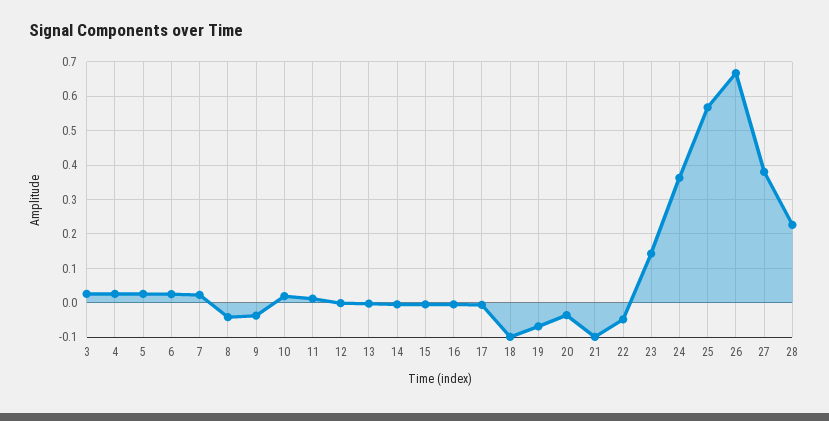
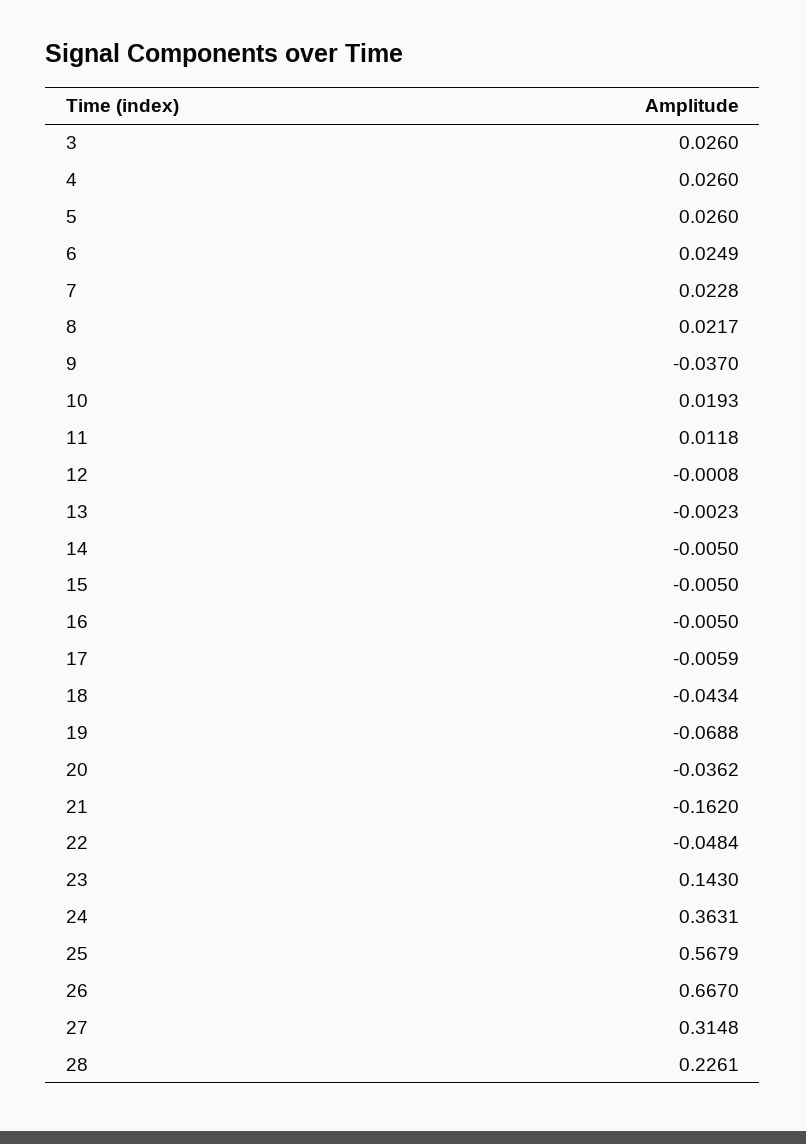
  {
    "3": 0.026,
    "4": 0.026,
    "5": 0.026,
    "6": 0.0249,
    "7": 0.0228,
-   "8": -0.04,
+   "8": 0.0217,
    "9": -0.037,
    "10": 0.0193,
    "11": 0.0118,
    "12": -0.0008,
    "13": -0.0023,
    "14": -0.005,
    "15": -0.005,
    "16": -0.005,
    "17": -0.0059,
-   "18": -0.1,
+   "18": -0.0434,
    "19": -0.0688,
    "20": -0.0362,
-   "21": -0.1,
+   "21": -0.162,
    "22": -0.0484,
    "23": 0.143,
    "24": 0.3631,
    "25": 0.5679,
    "26": 0.667,
-   "27": 0.38,
+   "27": 0.3148,
    "28": 0.2261
  }

